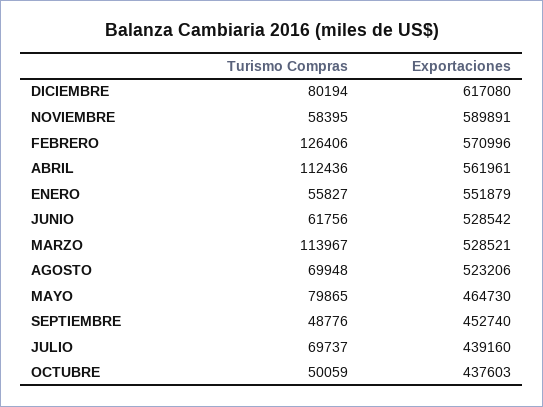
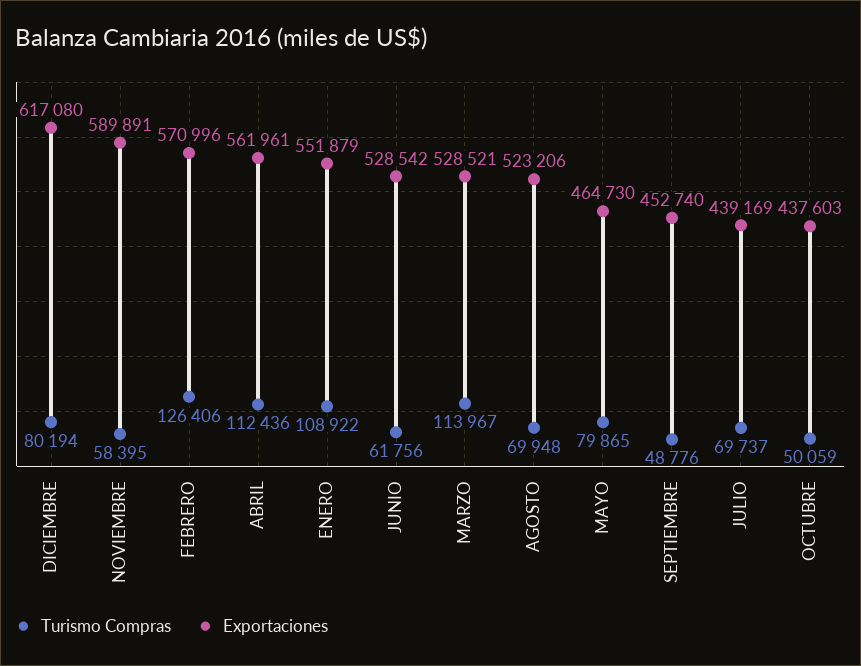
  {
    "Turismo Compras": {
      "DICIEMBRE": 80194,
      "NOVIEMBRE": 58395,
      "FEBRERO": 126406,
      "ABRIL": 112436,
-     "ENERO": 55827,
+     "ENERO": 108922,
      "JUNIO": 61756,
      "MARZO": 113967,
      "AGOSTO": 69948,
      "MAYO": 79865,
      "SEPTIEMBRE": 48776,
      "JULIO": 69737,
      "OCTUBRE": 50059
    },
    "Exportaciones": {
      "DICIEMBRE": 617080,
      "NOVIEMBRE": 589891,
      "FEBRERO": 570996,
      "ABRIL": 561961,
      "ENERO": 551879,
      "JUNIO": 528542,
      "MARZO": 528521,
      "AGOSTO": 523206,
      "MAYO": 464730,
      "SEPTIEMBRE": 452740,
-     "JULIO": 439160,
+     "JULIO": 439169,
      "OCTUBRE": 437603
    }
  }

